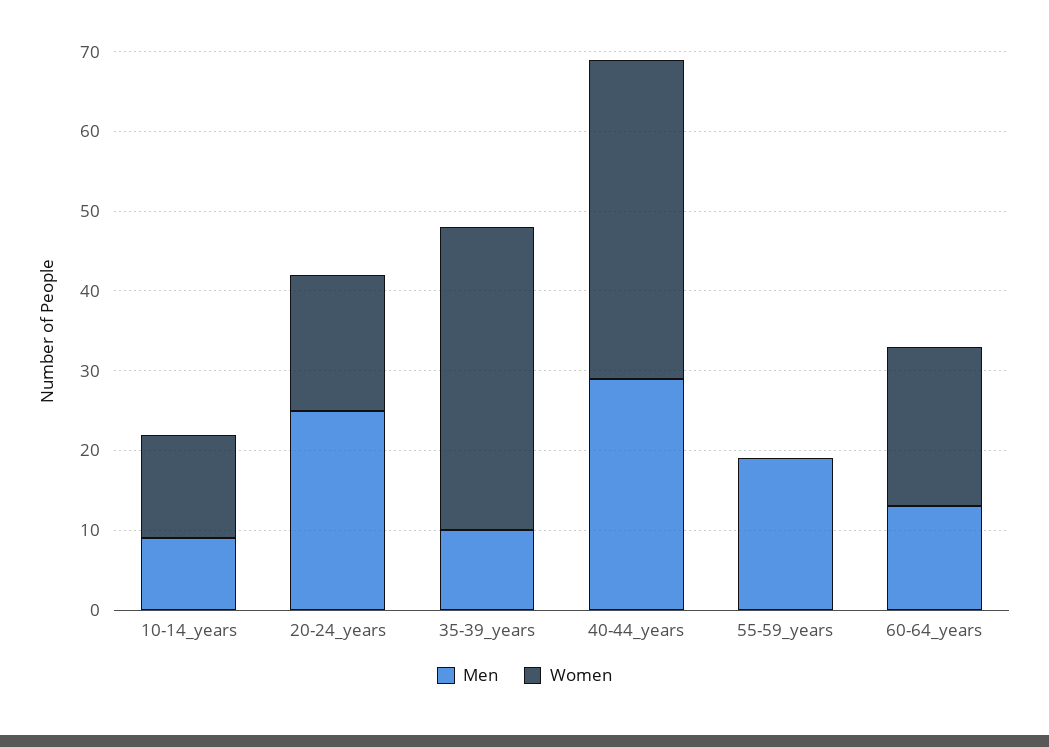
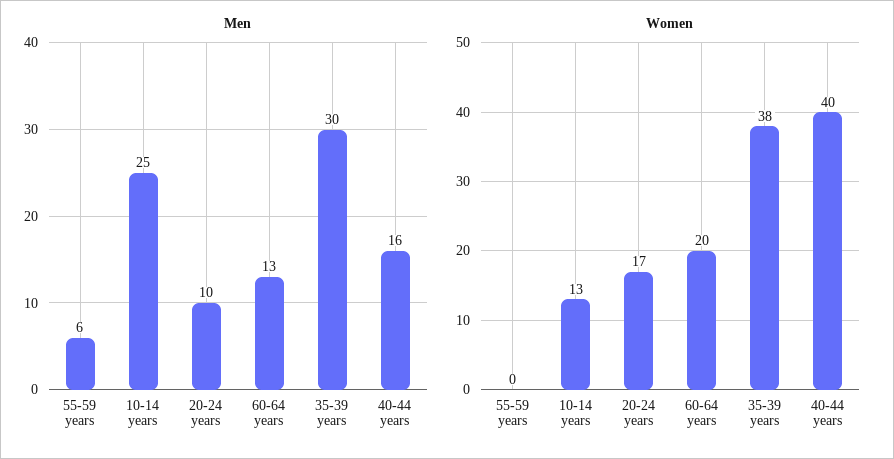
  {
    "Men": {
-     "10-14_years": 10,
+     "10-14_years": 25,
-     "20-24_years": 25,
+     "20-24_years": 10,
-     "35-39_years": 10,
+     "35-39_years": 30,
-     "40-44_years": 30,
+     "40-44_years": 16,
-     "55-59_years": 20,
+     "55-59_years": 6,
      "60-64_years": 13
    },
    "Women": {
      "10-14_years": 13,
      "20-24_years": 17,
      "35-39_years": 38,
      "40-44_years": 40,
      "55-59_years": 0,
      "60-64_years": 20
    }
  }

